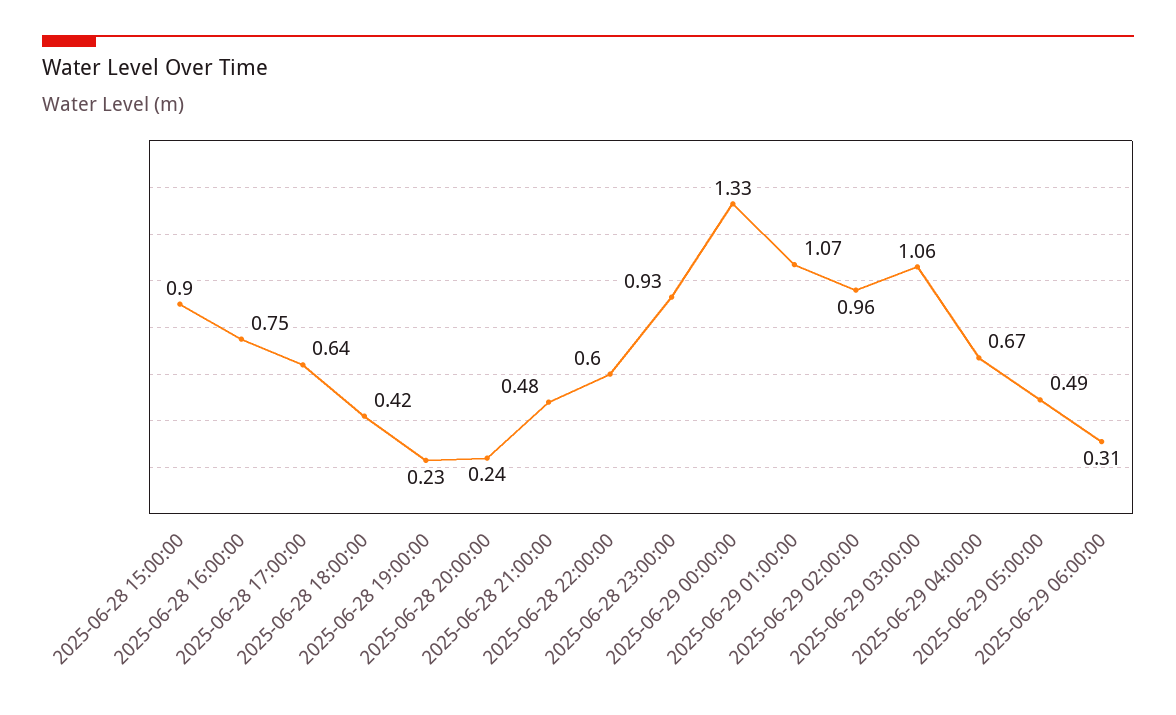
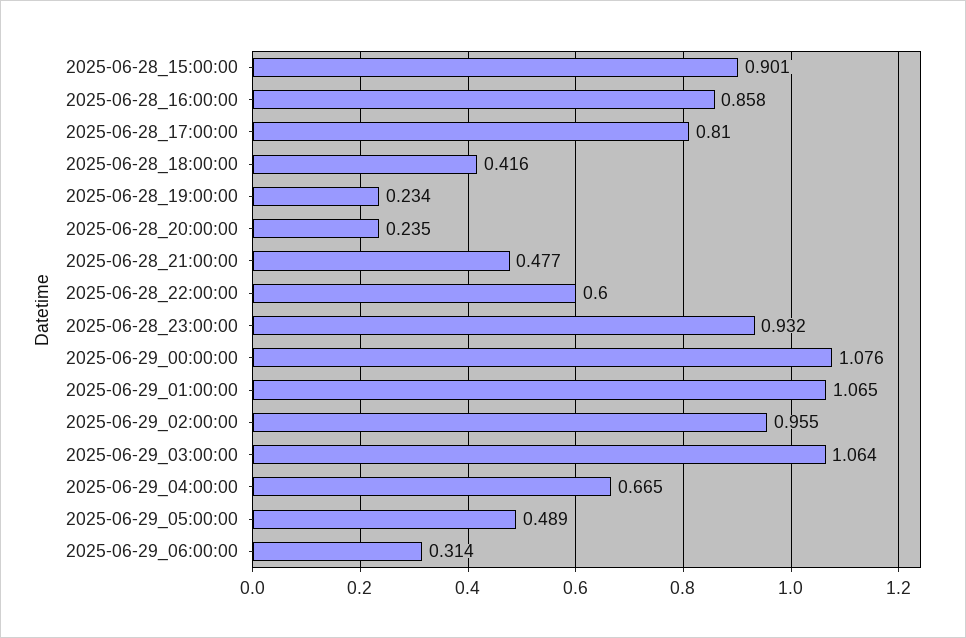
  {
    "2025-06-28 15:00:00": 0.901,
-   "2025-06-28 16:00:00": 0.75,
+   "2025-06-28 16:00:00": 0.858,
-   "2025-06-28 17:00:00": 0.64,
+   "2025-06-28 17:00:00": 0.81,
    "2025-06-28 18:00:00": 0.416,
    "2025-06-28 19:00:00": 0.234,
    "2025-06-28 20:00:00": 0.235,
    "2025-06-28 21:00:00": 0.477,
    "2025-06-28 22:00:00": 0.6,
    "2025-06-28 23:00:00": 0.932,
-   "2025-06-29 00:00:00": 1.33,
+   "2025-06-29 00:00:00": 1.076,
    "2025-06-29 01:00:00": 1.065,
    "2025-06-29 02:00:00": 0.955,
    "2025-06-29 03:00:00": 1.064,
    "2025-06-29 04:00:00": 0.665,
    "2025-06-29 05:00:00": 0.489,
    "2025-06-29 06:00:00": 0.314
  }

